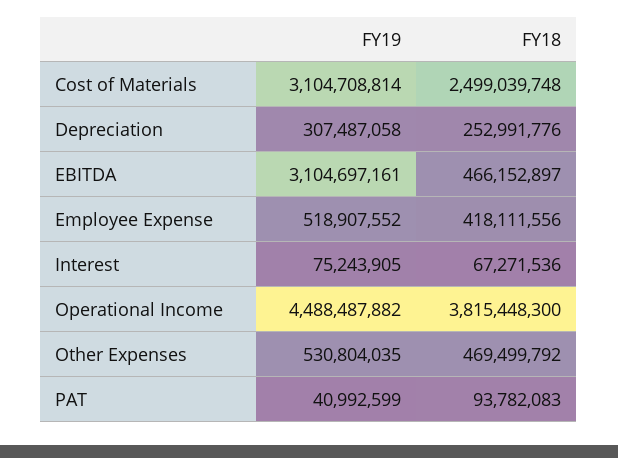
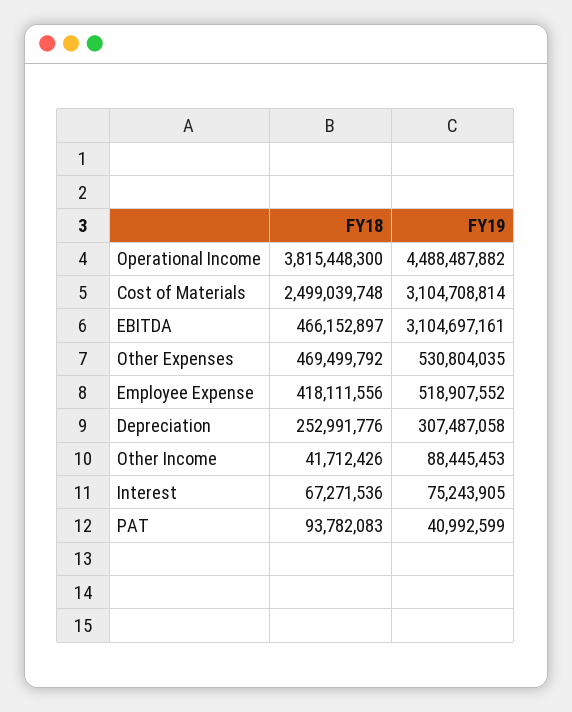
  {
    "FY19": {
      "Cost of Materials": 3104708814,
      "Depreciation": 307487058,
      "EBITDA": 3104697161,
      "Employee Expense": 518907552,
      "Interest": 75243905,
      "Operational Income": 4488487882,
      "Other Expenses": 530804035,
-     "PAT": 40992599
+     "PAT": 40992599,
+     "Other Income": 88445453
    },
    "FY18": {
      "Cost of Materials": 2499039748,
      "Depreciation": 252991776,
      "EBITDA": 466152897,
      "Employee Expense": 418111556,
      "Interest": 67271536,
      "Operational Income": 3815448300,
      "Other Expenses": 469499792,
-     "PAT": 93782083
+     "PAT": 93782083,
+     "Other Income": 41712426
    }
  }

